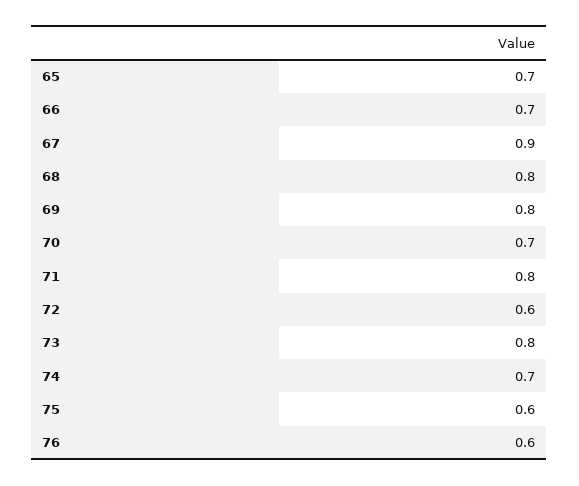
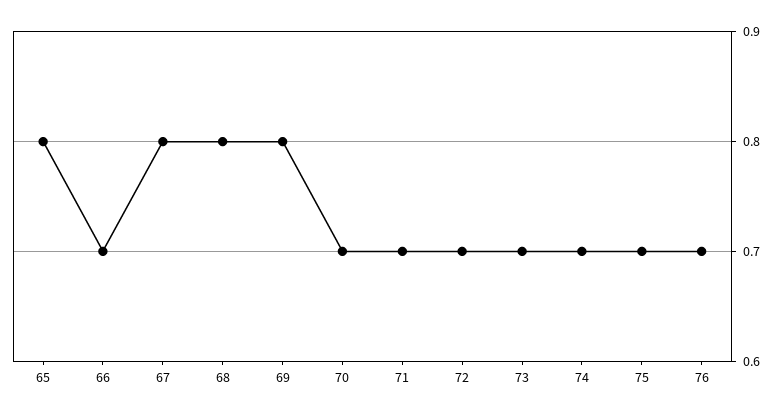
  {
-   "65": 0.7,
+   "65": 0.8,
    "66": 0.7,
-   "67": 0.9,
+   "67": 0.8,
    "68": 0.8,
    "69": 0.8,
    "70": 0.7,
-   "71": 0.8,
+   "71": 0.7,
-   "72": 0.6,
+   "72": 0.7,
-   "73": 0.8,
+   "73": 0.7,
    "74": 0.7,
-   "75": 0.6,
+   "75": 0.7,
-   "76": 0.6
+   "76": 0.7
  }

